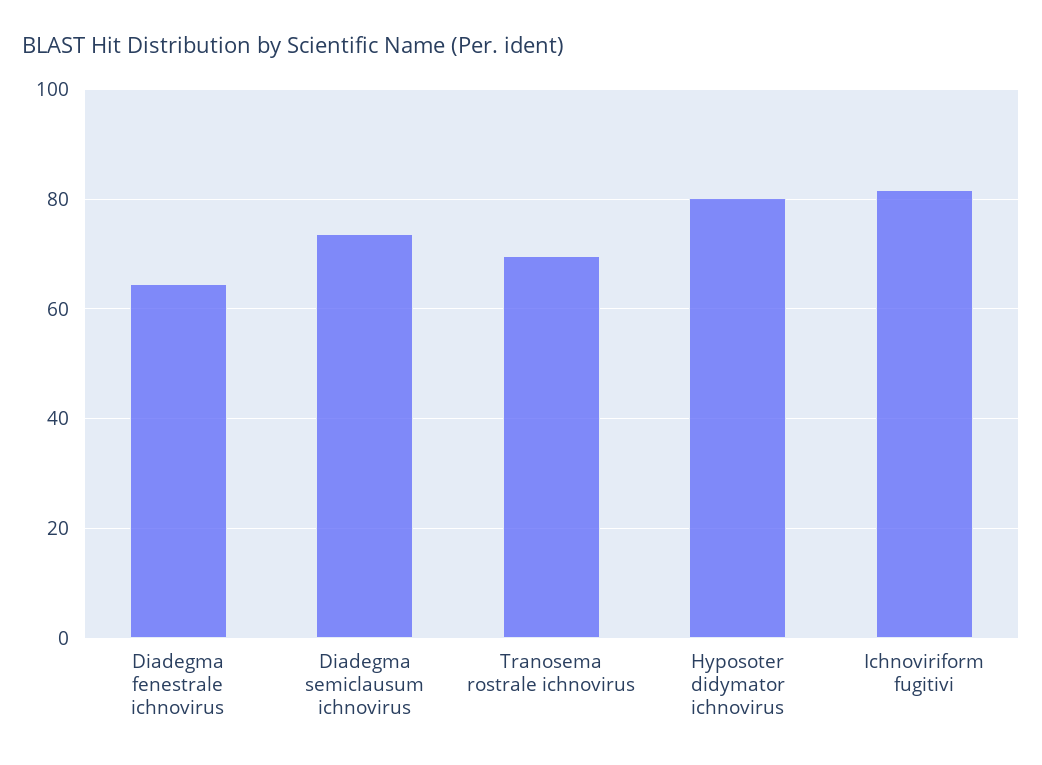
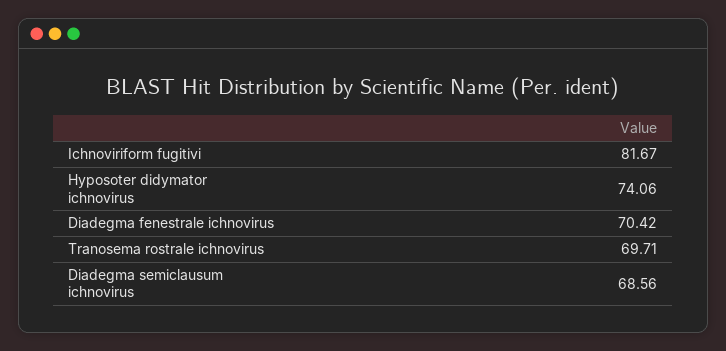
  {
-   "Diadegma fenestrale ichnovirus": 64,
+   "Diadegma fenestrale ichnovirus": 70.42,
-   "Diadegma semiclausum ichnovirus": 74,
+   "Diadegma semiclausum ichnovirus": 68.56,
    "Tranosema rostrale ichnovirus": 69.71,
-   "Hyposoter didymator ichnovirus": 80,
+   "Hyposoter didymator ichnovirus": 74.06,
    "Ichnoviriform fugitivi": 81.67
  }

